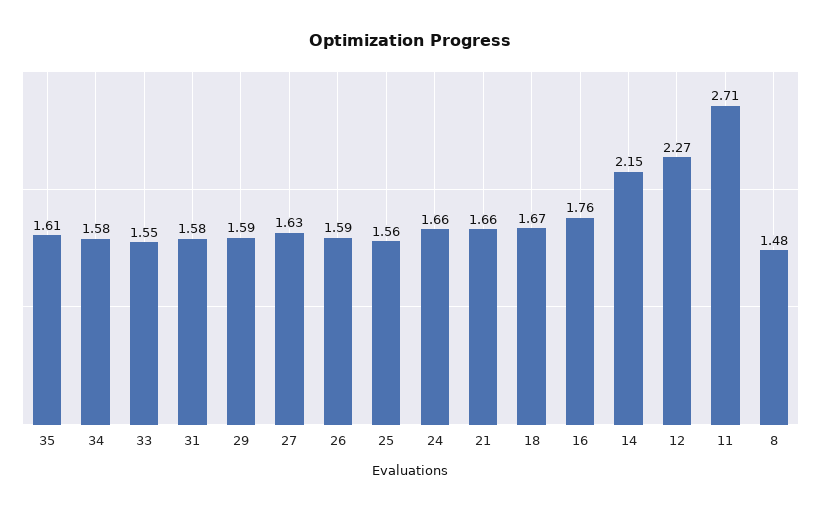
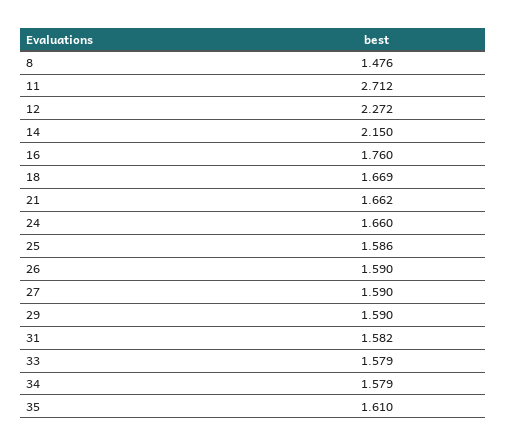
  {
    "35": 1.61,
    "34": 1.579,
-   "33": 1.55,
+   "33": 1.579,
    "31": 1.582,
    "29": 1.59,
-   "27": 1.63,
+   "27": 1.59,
    "26": 1.59,
-   "25": 1.56,
+   "25": 1.586,
    "24": 1.66,
    "21": 1.662,
    "18": 1.669,
    "16": 1.76,
    "14": 2.15,
    "12": 2.272,
    "11": 2.712,
    "8": 1.476
  }

